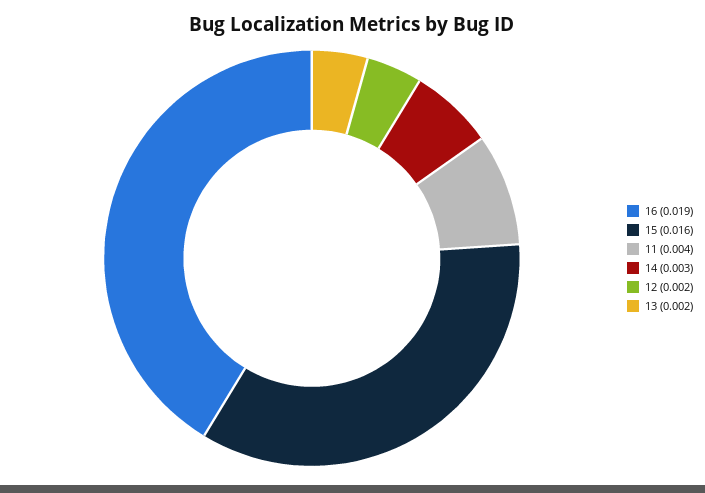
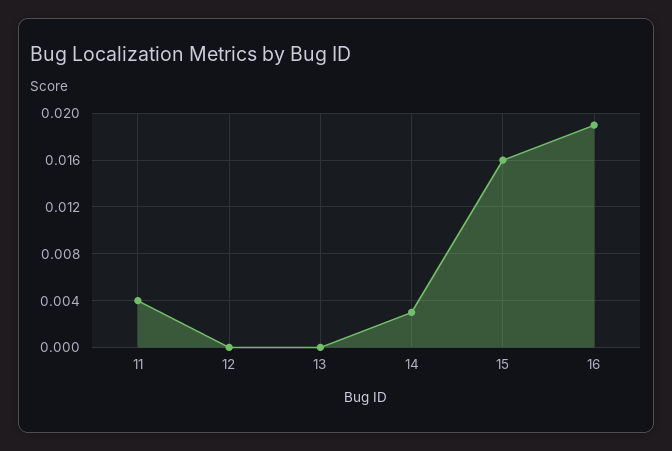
  {
    "16": 0.019,
    "15": 0.016,
    "11": 0.004,
    "14": 0.003,
-   "12": 0.002,
+   "12": 0,
-   "13": 0.002
+   "13": 0
  }

